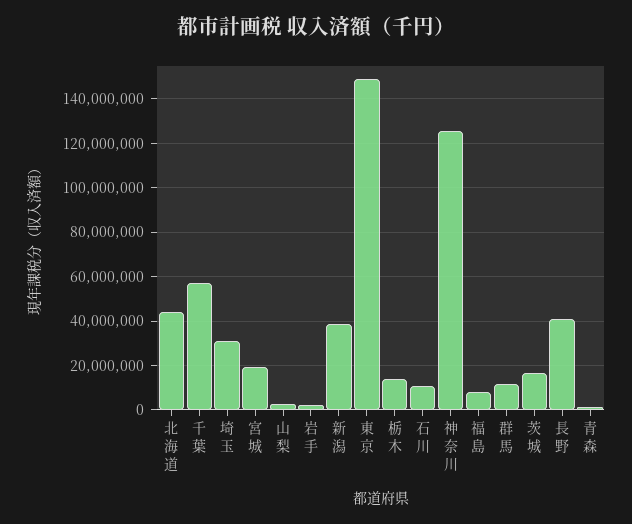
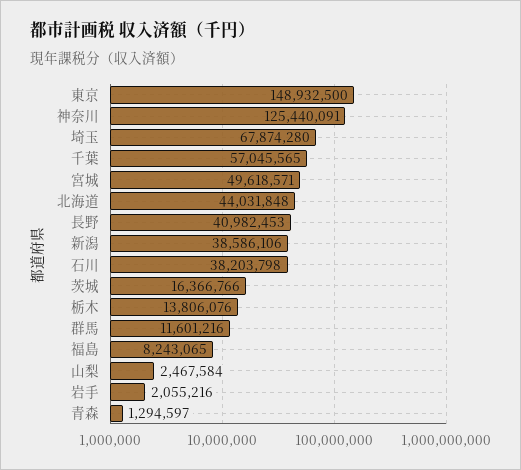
  {
    "北海道": 44031848,
    "千葉": 57045565,
-   "埼玉": 30000000,
+   "埼玉": 67874280,
-   "宮城": 20000000,
+   "宮城": 49618571,
    "山梨": 2467584,
    "岩手": 2055216,
    "新潟": 38586106,
    "東京": 148932500,
    "栃木": 13806076,
-   "石川": 10000000,
+   "石川": 38203798,
    "神奈川": 125440091,
    "福島": 8243065,
    "群馬": 11601216,
    "茨城": 16366766,
    "長野": 40982453,
    "青森": 1294597
  }

